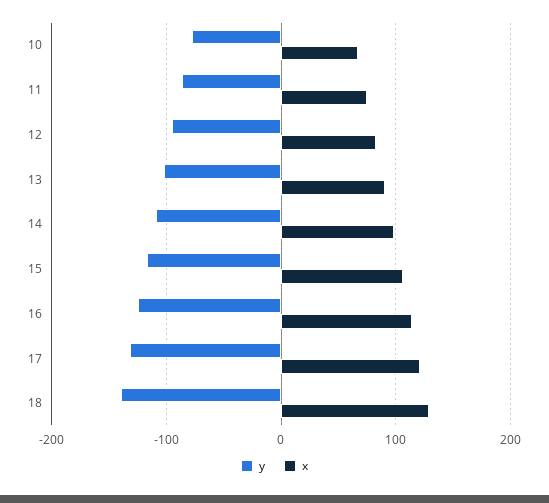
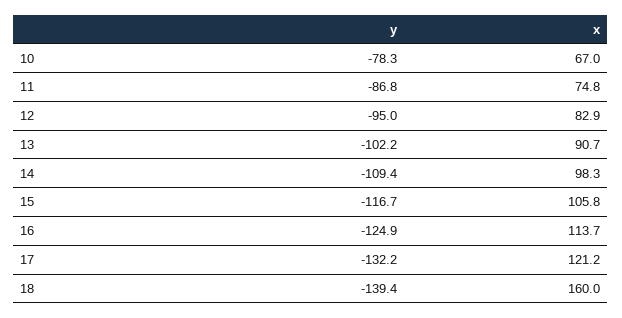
  {
    "y": {
      "10": -78.3,
      "11": -86.8,
      "12": -95,
      "13": -102.2,
      "14": -109.4,
      "15": -116.7,
      "16": -124.9,
      "17": -132.2,
      "18": -139.4
    },
    "x": {
      "10": 67,
      "11": 74.8,
      "12": 82.9,
      "13": 90.7,
      "14": 98.3,
      "15": 105.8,
      "16": 113.7,
      "17": 121.2,
-     "18": 130
+     "18": 160
    }
  }

